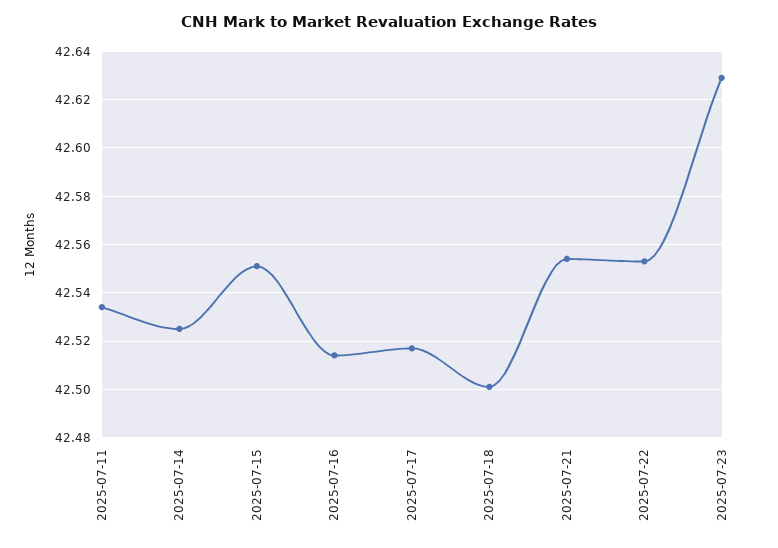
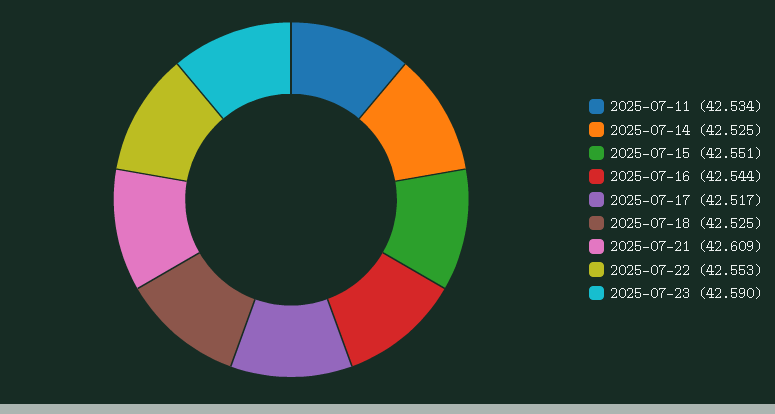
  {
    "2025-07-11": 42.534,
    "2025-07-14": 42.525,
    "2025-07-15": 42.551,
-   "2025-07-16": 42.515,
+   "2025-07-16": 42.544,
    "2025-07-17": 42.517,
-   "2025-07-18": 42.5,
+   "2025-07-18": 42.525,
-   "2025-07-21": 42.555,
+   "2025-07-21": 42.609,
    "2025-07-22": 42.553,
-   "2025-07-23": 42.63
+   "2025-07-23": 42.59
  }

